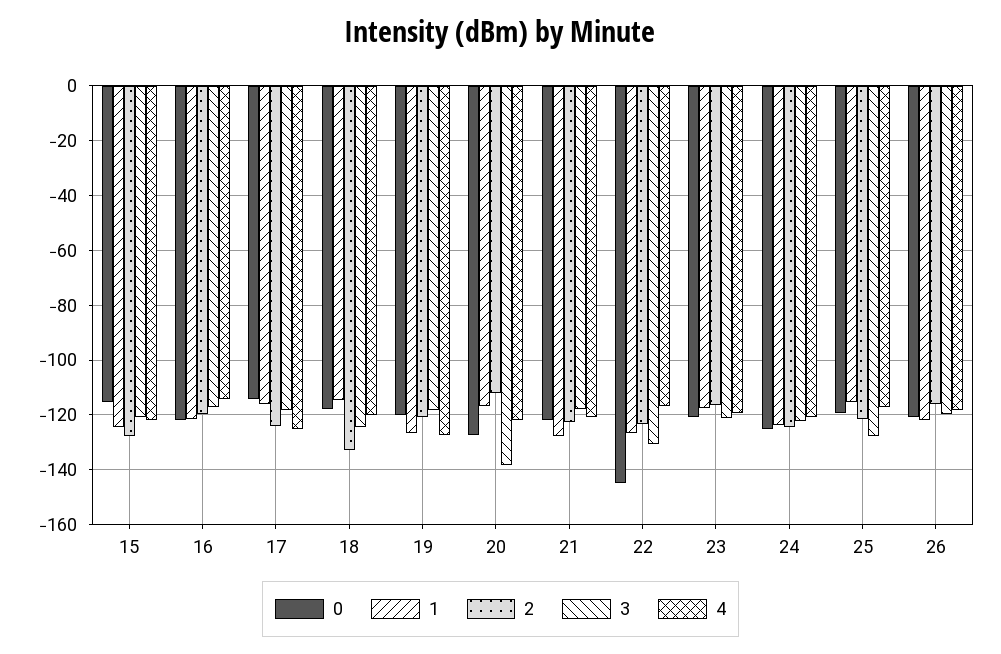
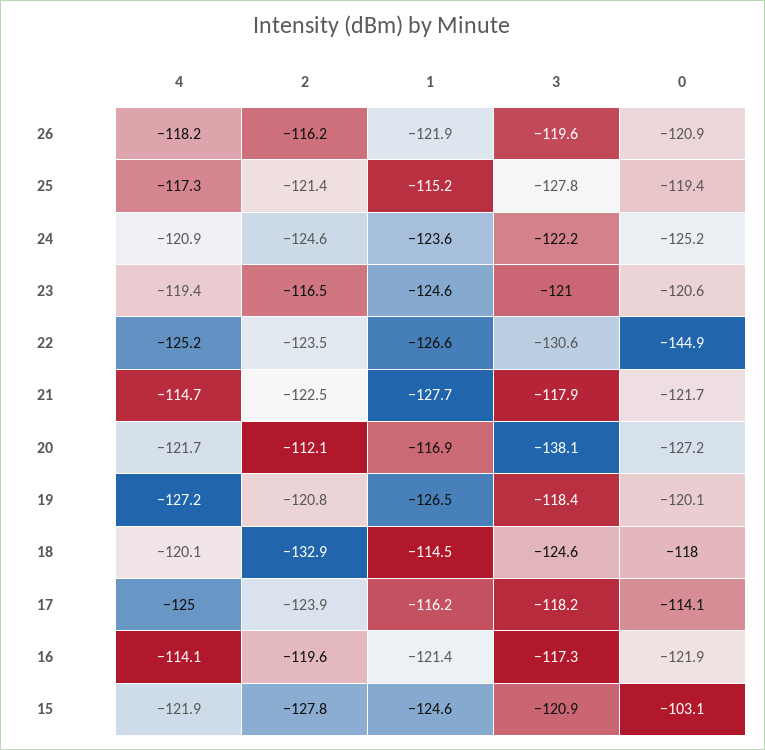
  {
    "0": {
-     "15": -115,
+     "15": -103.1,
      "16": -121.9,
      "17": -114.1,
      "18": -118,
      "19": -120.1,
      "20": -127.2,
      "21": -121.7,
      "22": -144.9,
      "23": -120.6,
      "24": -125.2,
      "25": -119.4,
      "26": -120.9
    },
    "1": {
      "15": -124.6,
      "16": -121.4,
      "17": -116.2,
      "18": -114.5,
      "19": -126.5,
      "20": -116.9,
      "21": -127.7,
      "22": -126.6,
-     "23": -117.5,
+     "23": -124.6,
      "24": -123.6,
      "25": -115.2,
      "26": -121.9
    },
    "2": {
      "15": -127.8,
      "16": -119.6,
      "17": -123.9,
      "18": -132.9,
      "19": -120.8,
      "20": -112.1,
      "21": -122.5,
      "22": -123.5,
      "23": -116.5,
      "24": -124.6,
      "25": -121.4,
      "26": -116.2
    },
    "3": {
      "15": -120.9,
      "16": -117.3,
      "17": -118.2,
      "18": -124.6,
      "19": -118.4,
      "20": -138.1,
      "21": -117.9,
      "22": -130.6,
      "23": -121,
      "24": -122.2,
      "25": -127.8,
      "26": -119.6
    },
    "4": {
      "15": -121.9,
      "16": -114.1,
      "17": -125,
      "18": -120.1,
      "19": -127.2,
      "20": -121.7,
-     "21": -120,
+     "21": -114.7,
-     "22": -117.5,
+     "22": -125.2,
      "23": -119.4,
      "24": -120.9,
      "25": -117.3,
      "26": -118.2
    }
  }

